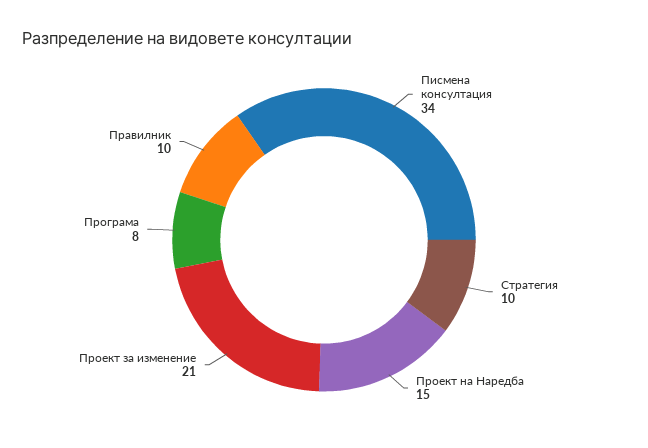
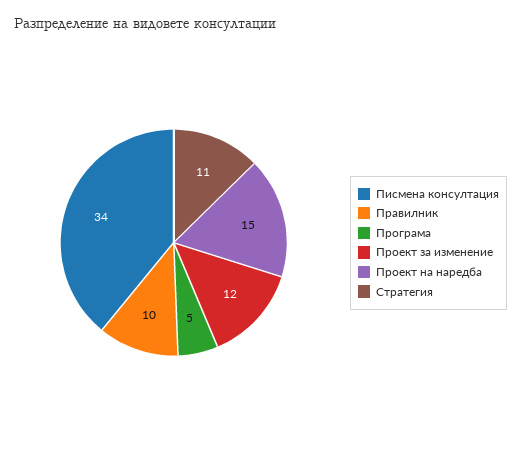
  {
    "Писмена консултация": 34,
-   "Стратегия": 10,
+   "Стратегия": 11,
    "Проект на Наредба": 15,
-   "Проект за изменение": 21,
+   "Проект за изменение": 12,
-   "Програма": 8,
+   "Програма": 5,
    "Правилник": 10
  }

